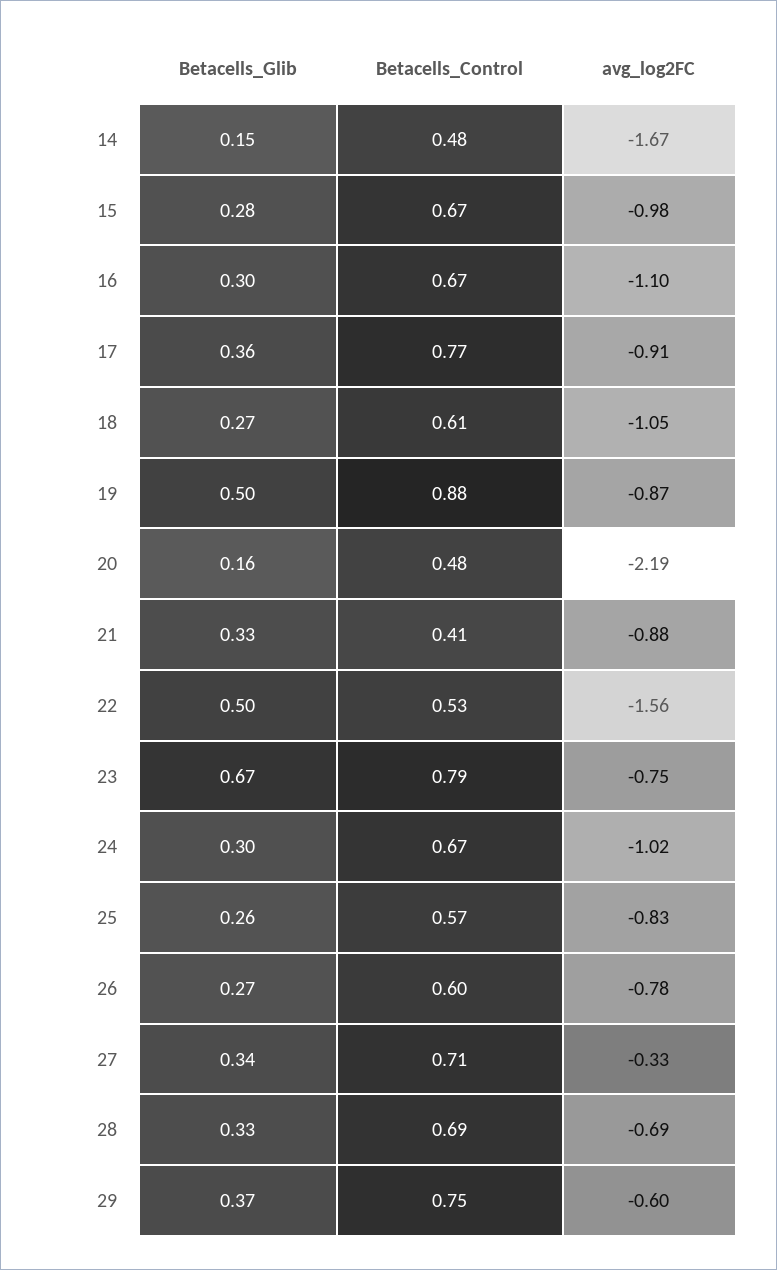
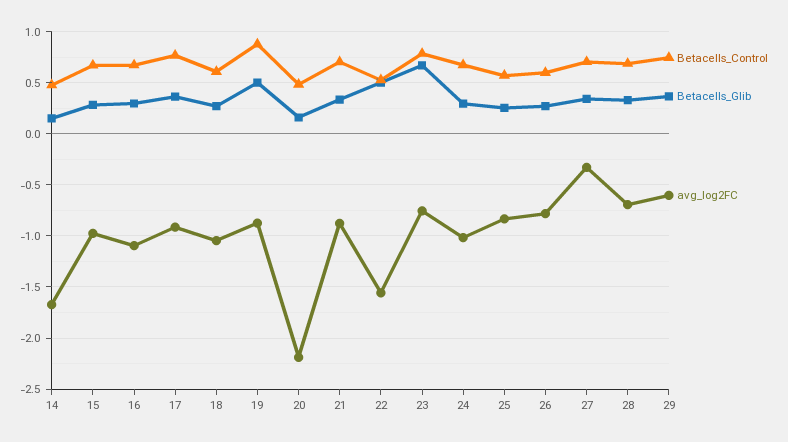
  {
    "Betacells_Glib": {
      "14": 0.15,
      "15": 0.28,
      "16": 0.3,
      "17": 0.36,
      "18": 0.27,
      "19": 0.5,
      "20": 0.16,
      "21": 0.33,
      "22": 0.5,
      "23": 0.67,
      "24": 0.3,
      "25": 0.26,
      "26": 0.27,
      "27": 0.34,
      "28": 0.33,
      "29": 0.37
    },
    "Betacells_Control": {
      "14": 0.48,
      "15": 0.67,
      "16": 0.67,
      "17": 0.77,
      "18": 0.61,
      "19": 0.88,
      "20": 0.48,
-     "21": 0.41,
+     "21": 0.7,
      "22": 0.53,
      "23": 0.79,
      "24": 0.67,
      "25": 0.57,
      "26": 0.6,
      "27": 0.71,
      "28": 0.69,
      "29": 0.75
    },
    "avg_log2FC": {
      "14": -1.67,
      "15": -0.98,
      "16": -1.1,
      "17": -0.91,
      "18": -1.05,
      "19": -0.87,
      "20": -2.19,
      "21": -0.88,
      "22": -1.56,
      "23": -0.75,
      "24": -1.02,
      "25": -0.83,
      "26": -0.78,
      "27": -0.33,
      "28": -0.69,
      "29": -0.6
    }
  }

